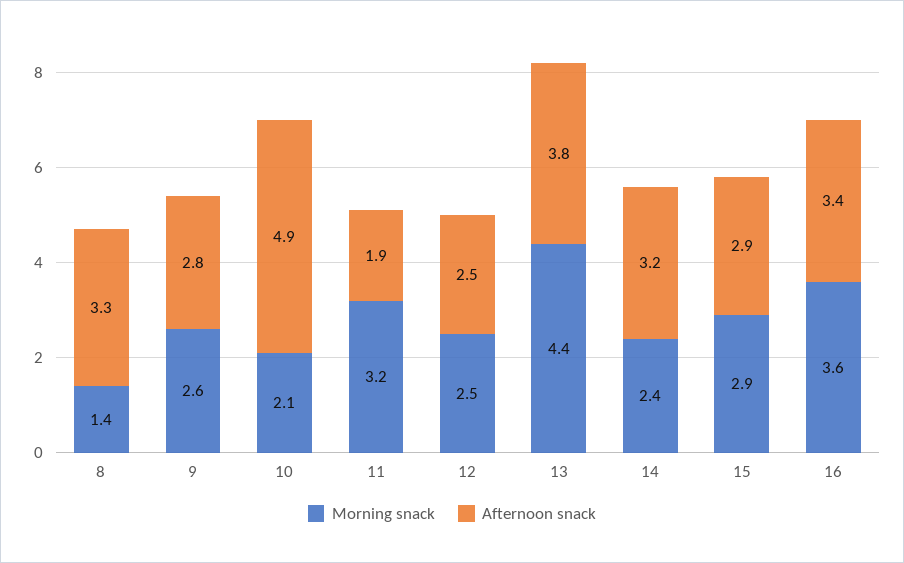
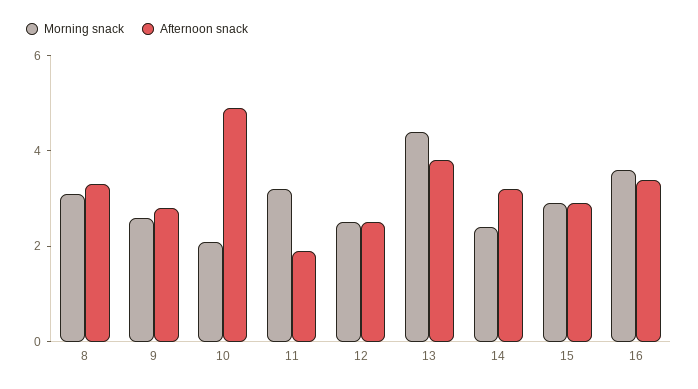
  {
    "Morning snack": {
-     "8": 1.4,
+     "8": 3,
      "9": 2.6,
      "10": 2.1,
      "11": 3.2,
      "12": 2.5,
      "13": 4.4,
      "14": 2.4,
      "15": 2.9,
      "16": 3.6
    },
    "Afternoon snack": {
      "8": 3.3,
      "9": 2.8,
      "10": 4.9,
      "11": 1.9,
      "12": 2.5,
      "13": 3.8,
      "14": 3.2,
      "15": 2.9,
      "16": 3.4
    }
  }

